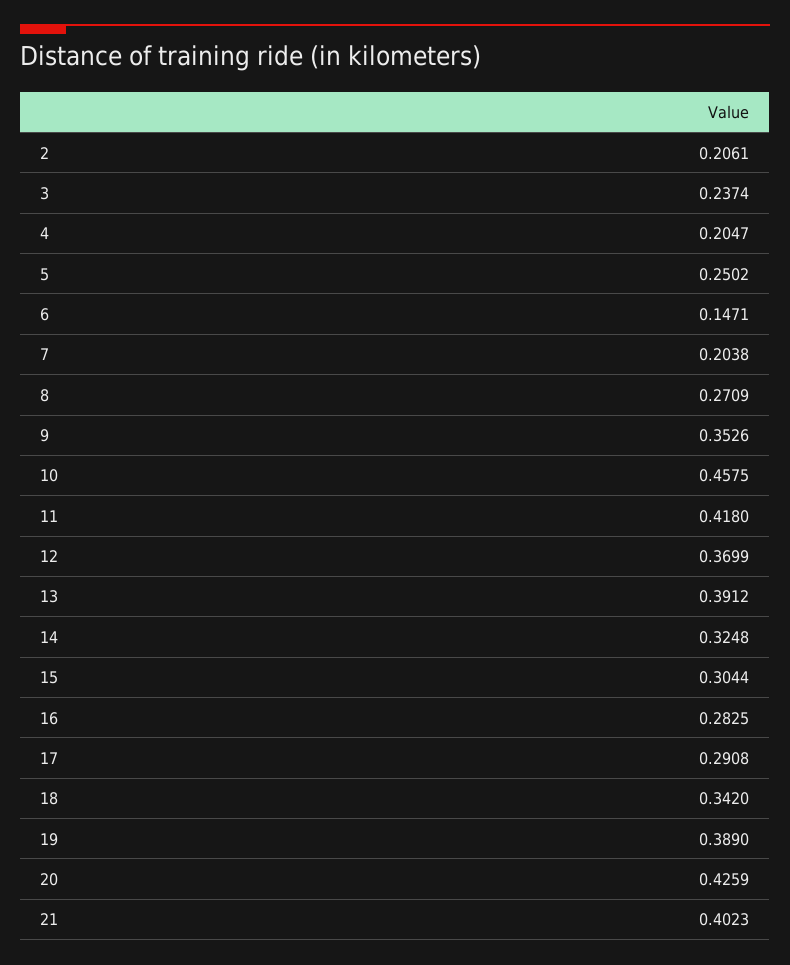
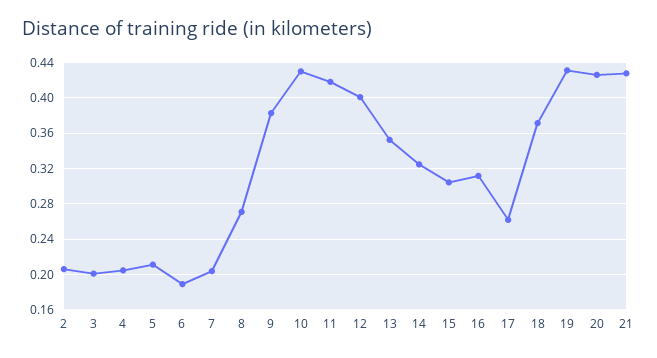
  {
    "2": 0.2061,
-   "3": 0.2374,
+   "3": 0.2,
    "4": 0.2047,
-   "5": 0.2502,
+   "5": 0.21,
-   "6": 0.1471,
+   "6": 0.19,
    "7": 0.2038,
    "8": 0.2709,
-   "9": 0.3526,
+   "9": 0.38,
-   "10": 0.4575,
+   "10": 0.43,
    "11": 0.418,
-   "12": 0.3699,
+   "12": 0.4,
-   "13": 0.3912,
+   "13": 0.35,
    "14": 0.3248,
    "15": 0.3044,
-   "16": 0.2825,
+   "16": 0.31,
-   "17": 0.2908,
+   "17": 0.26,
-   "18": 0.342,
+   "18": 0.37,
-   "19": 0.389,
+   "19": 0.43,
    "20": 0.4259,
-   "21": 0.4023
+   "21": 0.43
  }

